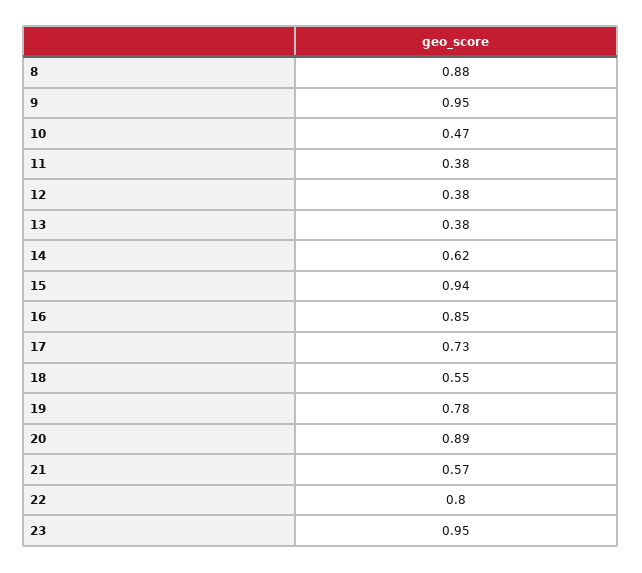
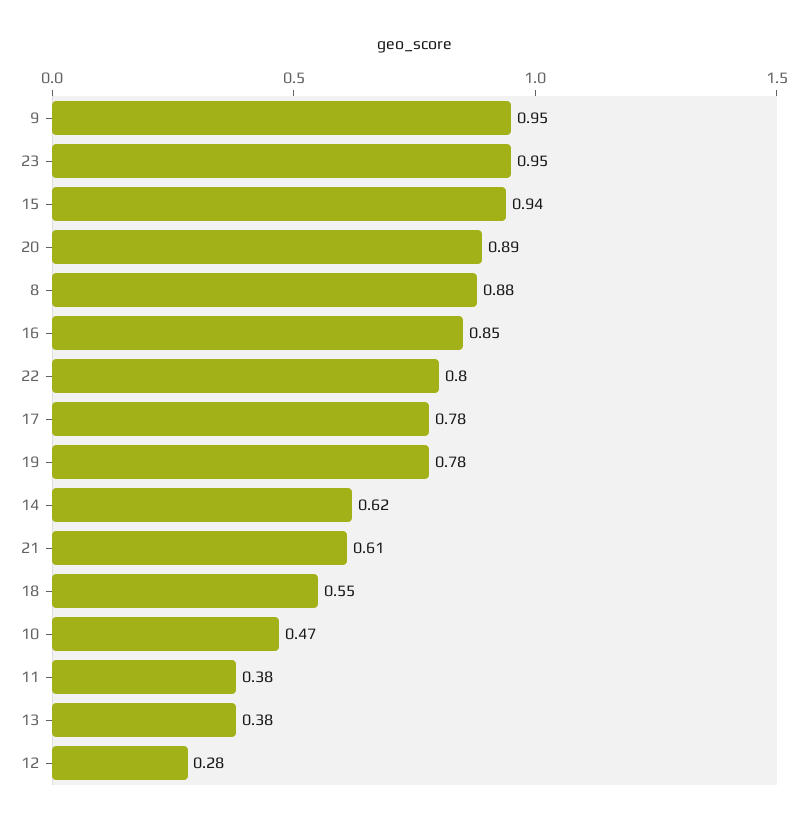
  {
    "8": 0.88,
    "9": 0.95,
    "10": 0.47,
    "11": 0.38,
-   "12": 0.38,
+   "12": 0.28,
    "13": 0.38,
    "14": 0.62,
    "15": 0.94,
    "16": 0.85,
-   "17": 0.73,
+   "17": 0.78,
    "18": 0.55,
    "19": 0.78,
    "20": 0.89,
-   "21": 0.57,
+   "21": 0.61,
    "22": 0.8,
    "23": 0.95
  }

